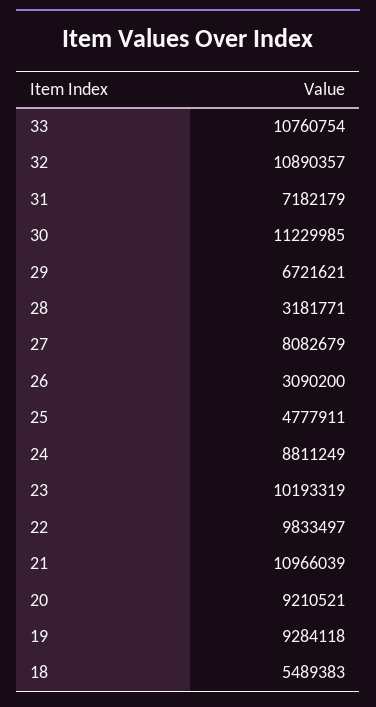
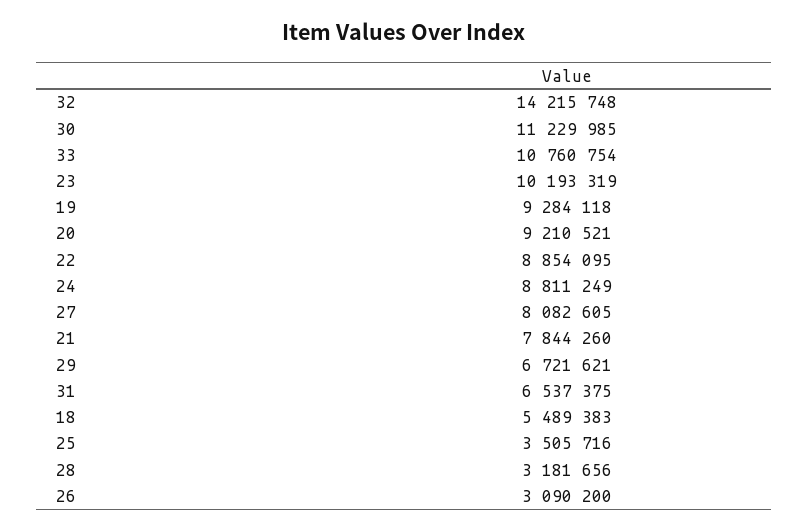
  {
    "33": 10760754,
-   "32": 10890357,
+   "32": 14215748,
-   "31": 7182179,
+   "31": 6537375,
    "30": 11229985,
    "29": 6721621,
-   "28": 3181771,
+   "28": 3181656,
-   "27": 8082679,
+   "27": 8082605,
    "26": 3090200,
-   "25": 4777911,
+   "25": 3505716,
    "24": 8811249,
    "23": 10193319,
-   "22": 9833497,
+   "22": 8854095,
-   "21": 10966039,
+   "21": 7844260,
    "20": 9210521,
    "19": 9284118,
    "18": 5489383
  }

